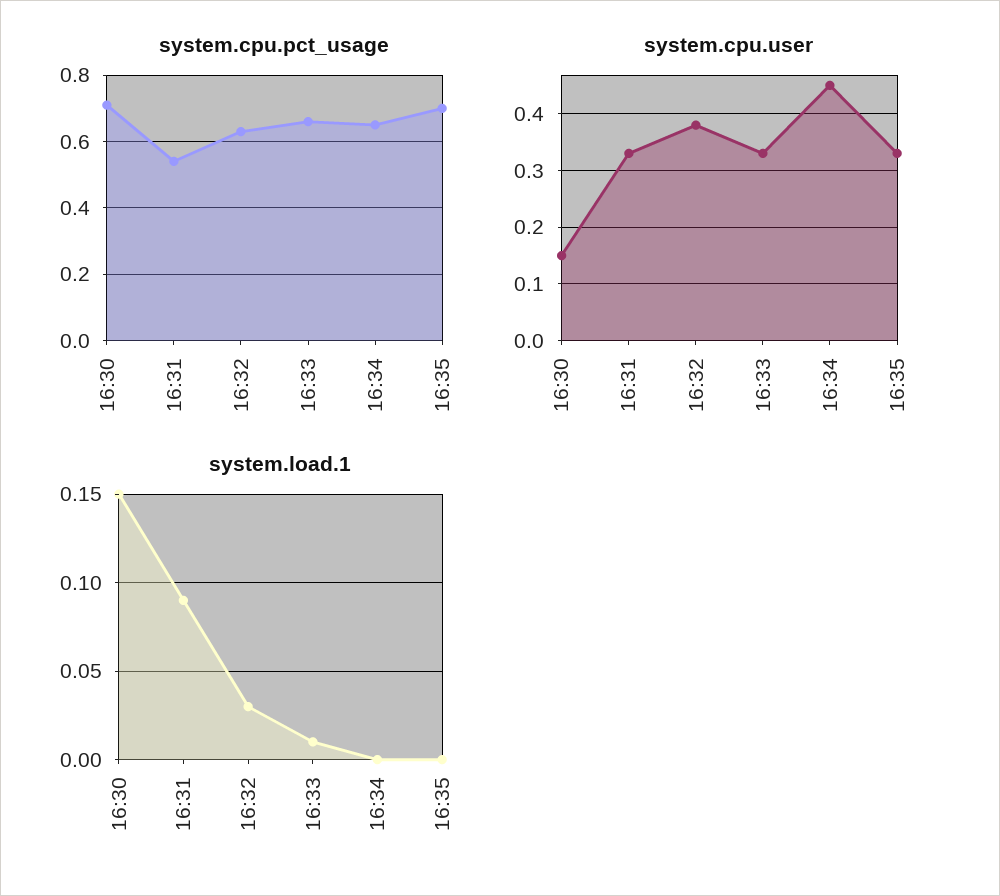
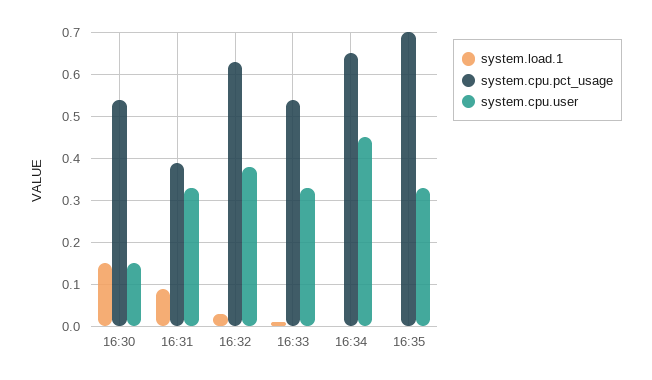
  {
    "system.cpu.pct_usage": {
-     "16:30": 0.7,
+     "16:30": 0.55,
-     "16:31": 0.55,
+     "16:31": 0.4,
      "16:32": 0.65,
-     "16:33": 0.65,
+     "16:33": 0.55,
      "16:34": 0.65,
      "16:35": 0.7
    },
    "system.cpu.user": {
      "16:30": 0.15,
      "16:31": 0.35,
      "16:32": 0.4,
      "16:33": 0.35,
      "16:34": 0.45,
      "16:35": 0.35
    },
    "system.load.1": {
      "16:30": 0.15,
      "16:31": 0.09,
      "16:32": 0.03,
      "16:33": 0.01,
      "16:34": 0,
      "16:35": 0
    }
  }

